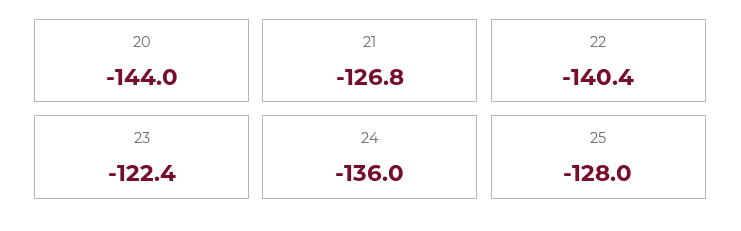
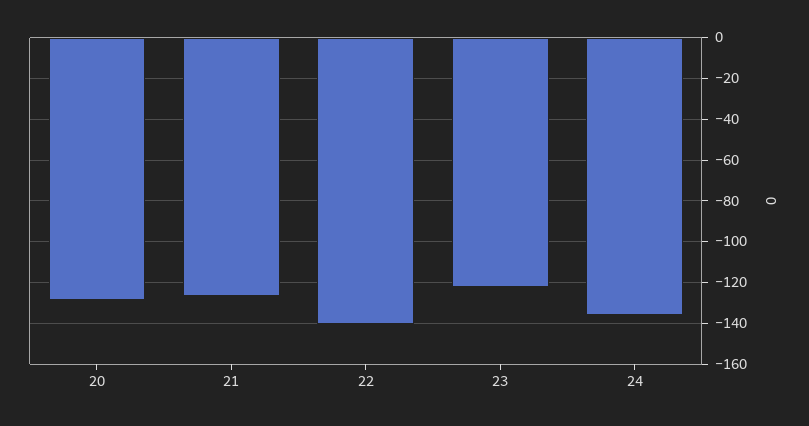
  {
-   "20": -144,
+   "20": -130,
    "21": -126.8,
    "22": -140.4,
    "23": -122.4,
-   "24": -136,
+   "24": -136
-   "25": -128
  }

